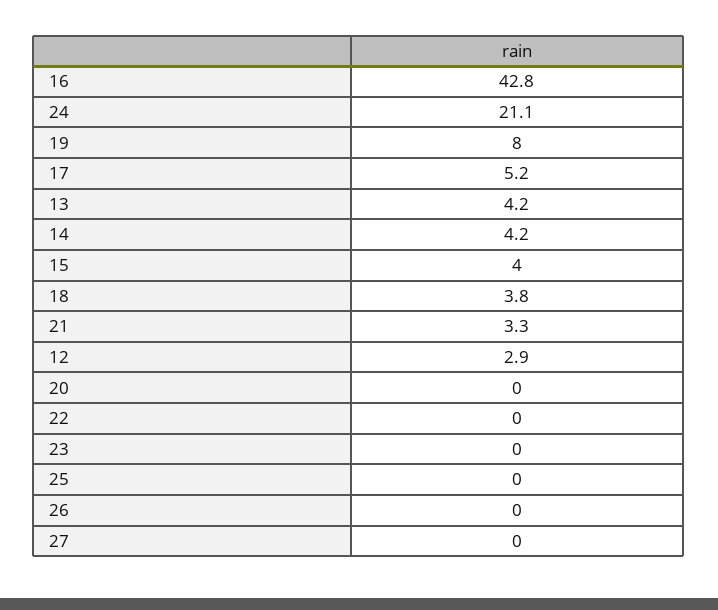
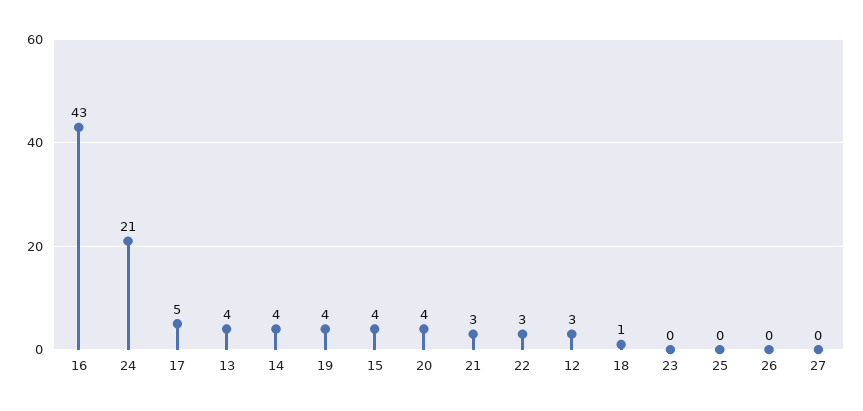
  {
    "16": 42.8,
    "24": 21.1,
-   "19": 8,
+   "19": 4,
    "17": 5.2,
    "13": 4.2,
    "14": 4.2,
    "15": 4,
-   "18": 3.8,
+   "18": 1,
    "21": 3.3,
    "12": 2.9,
-   "20": 0,
+   "20": 4,
-   "22": 0,
+   "22": 3,
    "23": 0,
    "25": 0,
    "26": 0,
    "27": 0
  }

